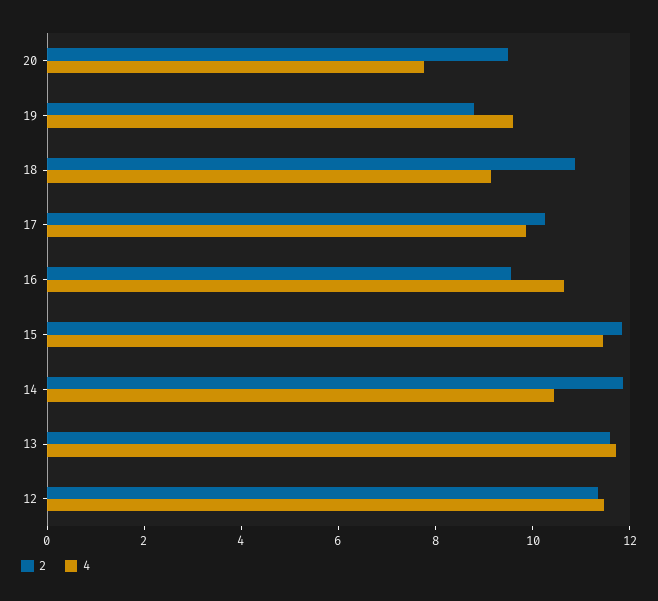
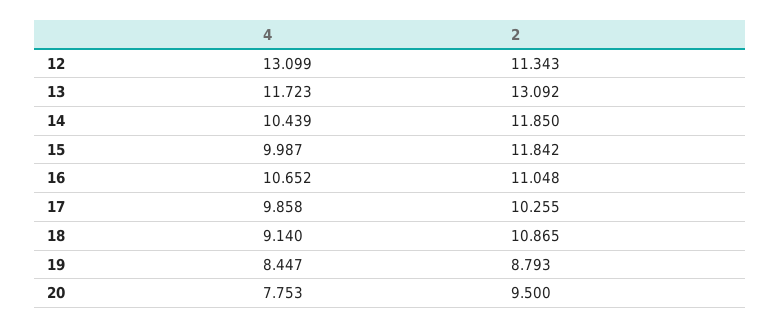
  {
    "2": {
      "20": 9.5,
      "19": 8.793,
      "18": 10.865,
      "17": 10.255,
-     "16": 9.5,
+     "16": 11.048,
      "15": 11.842,
      "14": 11.85,
-     "13": 11.5,
+     "13": 13.092,
      "12": 11.343
    },
    "4": {
      "20": 7.753,
-     "19": 9.5,
+     "19": 8.447,
      "18": 9.14,
      "17": 9.858,
      "16": 10.652,
-     "15": 11.5,
+     "15": 9.987,
      "14": 10.439,
      "13": 11.723,
-     "12": 11.5
+     "12": 13.099
    }
  }

